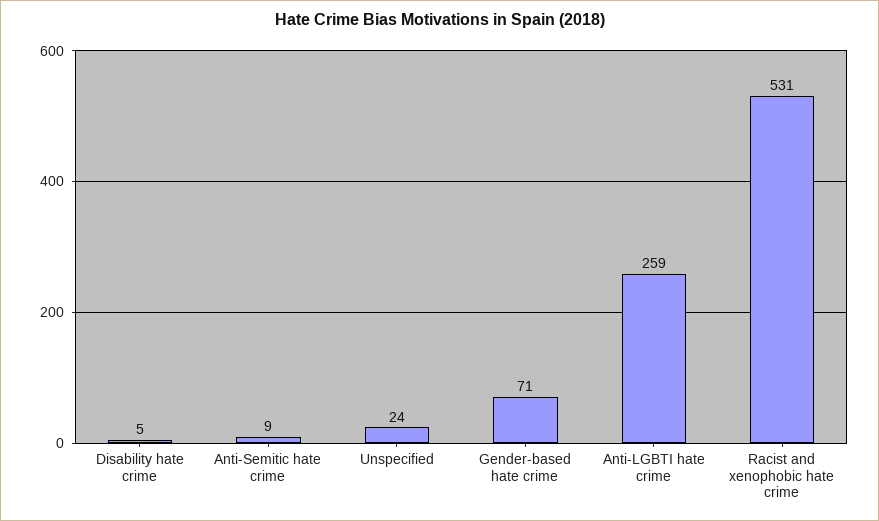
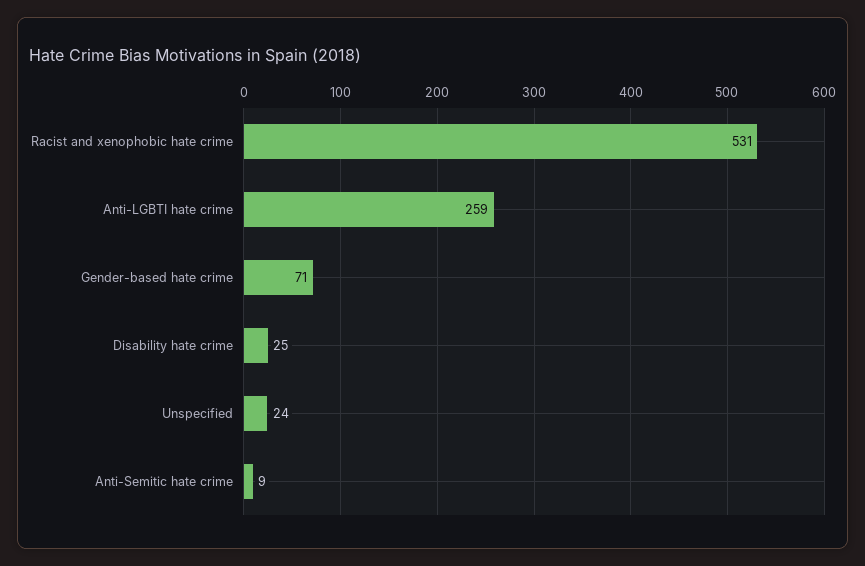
  {
-   "Disability hate crime": 5,
+   "Disability hate crime": 25,
    "Anti-Semitic hate crime": 9,
    "Unspecified": 24,
    "Gender-based hate crime": 71,
    "Anti-LGBTI hate crime": 259,
    "Racist and xenophobic hate crime": 531
  }

